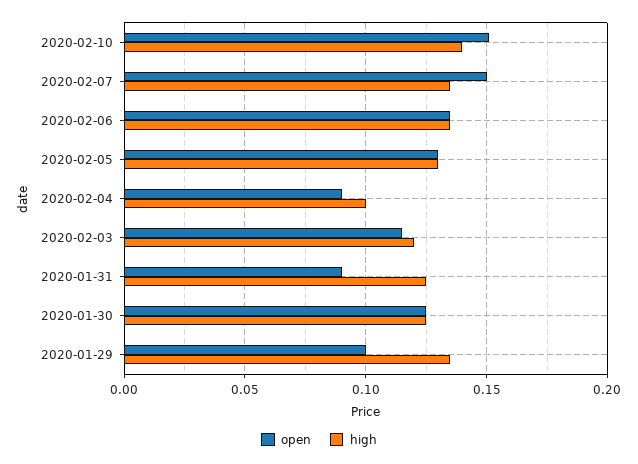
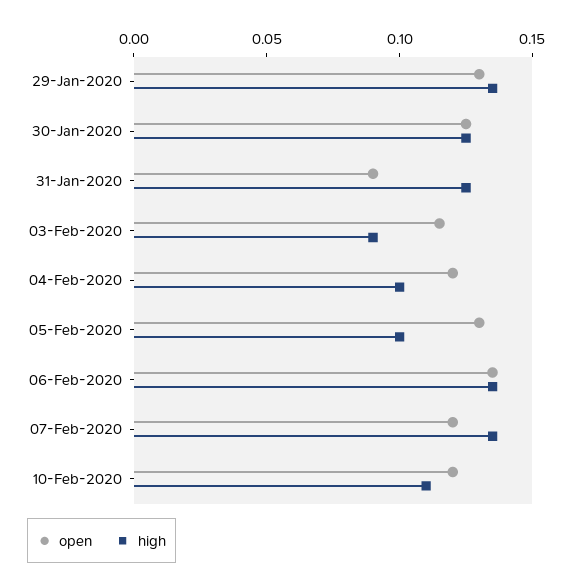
  {
    "open": {
-     "2020-02-10": 0.15,
+     "2020-02-10": 0.12,
-     "2020-02-07": 0.15,
+     "2020-02-07": 0.12,
      "2020-02-06": 0.135,
      "2020-02-05": 0.13,
-     "2020-02-04": 0.09,
+     "2020-02-04": 0.12,
      "2020-02-03": 0.115,
      "2020-01-31": 0.09,
      "2020-01-30": 0.125,
-     "2020-01-29": 0.1
+     "2020-01-29": 0.13
    },
    "high": {
-     "2020-02-10": 0.14,
+     "2020-02-10": 0.11,
      "2020-02-07": 0.135,
      "2020-02-06": 0.135,
-     "2020-02-05": 0.13,
+     "2020-02-05": 0.1,
      "2020-02-04": 0.1,
-     "2020-02-03": 0.12,
+     "2020-02-03": 0.09,
      "2020-01-31": 0.125,
      "2020-01-30": 0.125,
      "2020-01-29": 0.135
    }
  }

